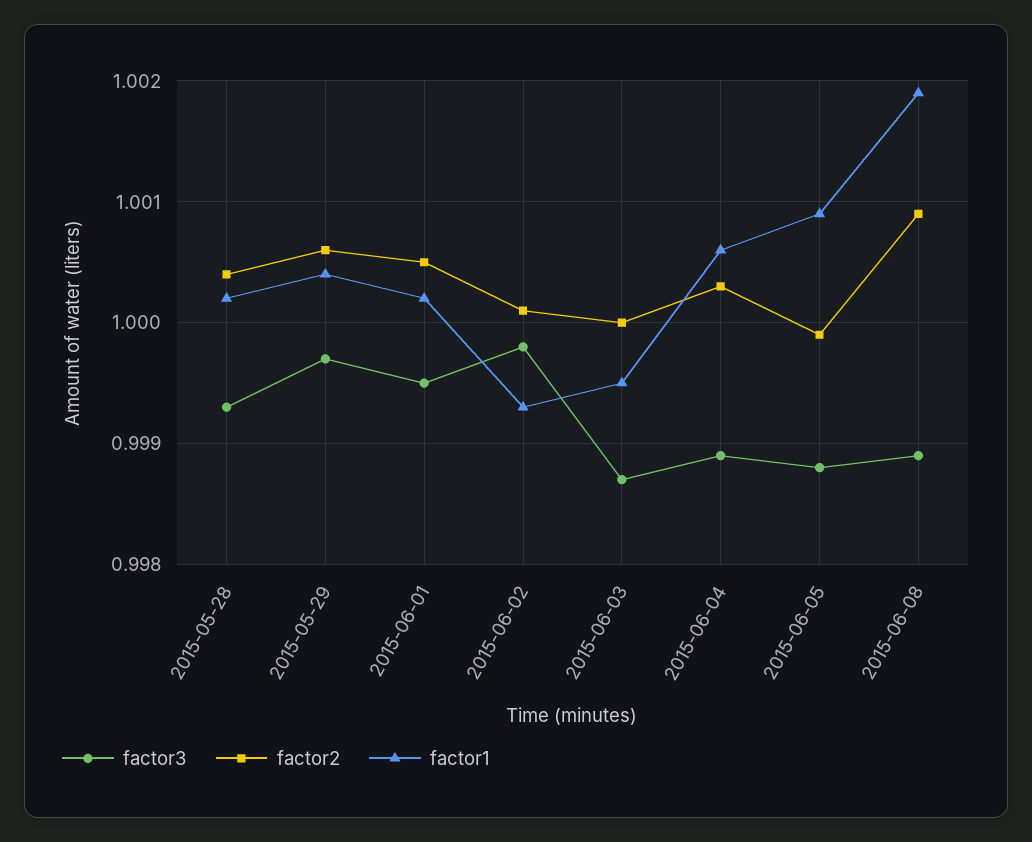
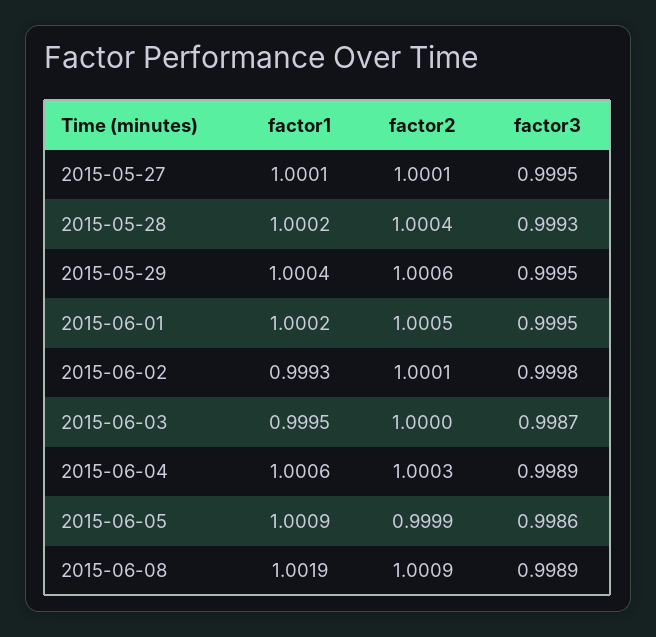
  {
    "factor3": {
      "2015-05-28": 0.9993,
-     "2015-05-29": 0.9997,
+     "2015-05-29": 0.9995,
      "2015-06-01": 0.9995,
      "2015-06-02": 0.9998,
      "2015-06-03": 0.9987,
      "2015-06-04": 0.9989,
-     "2015-06-05": 0.9988,
+     "2015-06-05": 0.9986,
-     "2015-06-08": 0.9989
+     "2015-06-08": 0.9989,
+     "2015-05-27": 0.9995
    },
    "factor2": {
      "2015-05-28": 1.0004,
      "2015-05-29": 1.0006,
      "2015-06-01": 1.0005,
      "2015-06-02": 1.0001,
      "2015-06-03": 1,
      "2015-06-04": 1.0003,
      "2015-06-05": 0.9999,
-     "2015-06-08": 1.0009
+     "2015-06-08": 1.0009,
+     "2015-05-27": 1.0001
    },
    "factor1": {
      "2015-05-28": 1.0002,
      "2015-05-29": 1.0004,
      "2015-06-01": 1.0002,
      "2015-06-02": 0.9993,
      "2015-06-03": 0.9995,
      "2015-06-04": 1.0006,
      "2015-06-05": 1.0009,
-     "2015-06-08": 1.0019
+     "2015-06-08": 1.0019,
+     "2015-05-27": 1.0001
    }
  }

